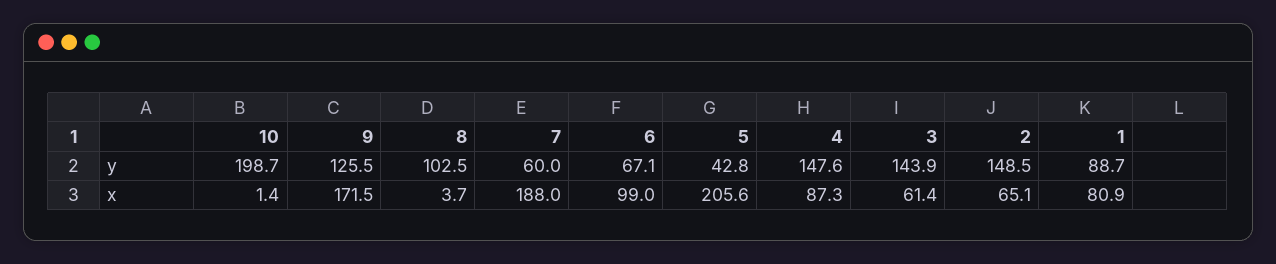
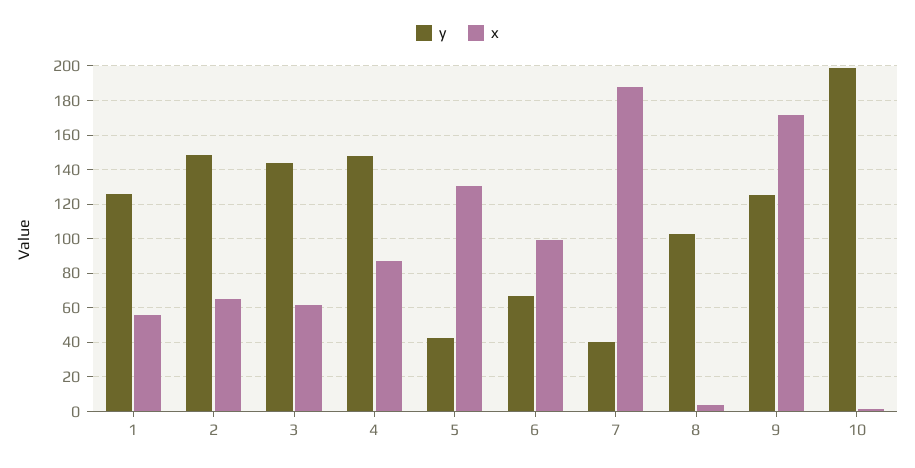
  {
    "y": {
      "10": 198.7,
      "9": 125.5,
      "8": 102.5,
-     "7": 60,
+     "7": 40,
      "6": 67.1,
      "5": 42.8,
      "4": 147.6,
      "3": 143.9,
      "2": 148.5,
-     "1": 88.7
+     "1": 125
    },
    "x": {
      "10": 1.4,
      "9": 171.5,
      "8": 3.7,
      "7": 188,
      "6": 99,
-     "5": 205.6,
+     "5": 130,
      "4": 87.3,
      "3": 61.4,
      "2": 65.1,
-     "1": 80.9
+     "1": 55
    }
  }

